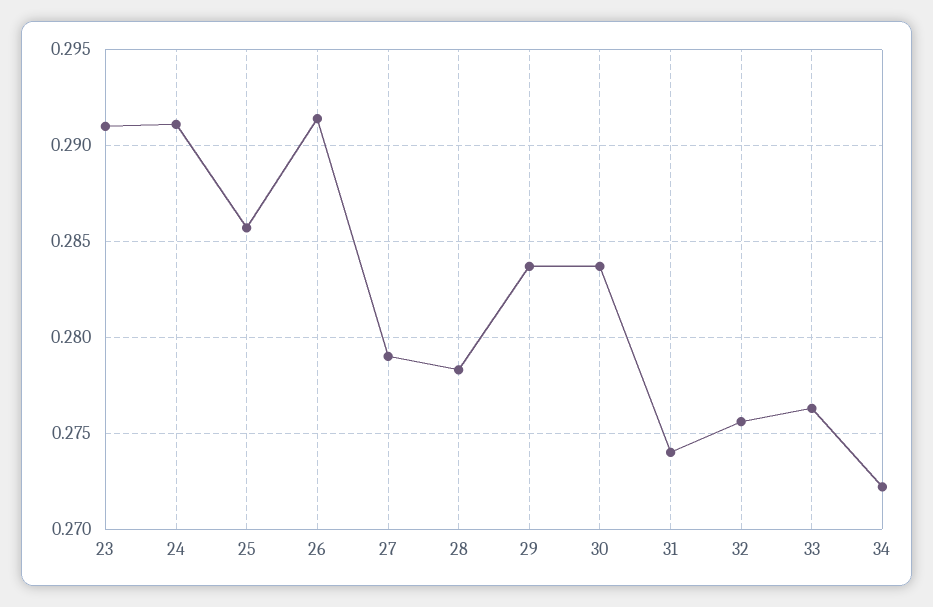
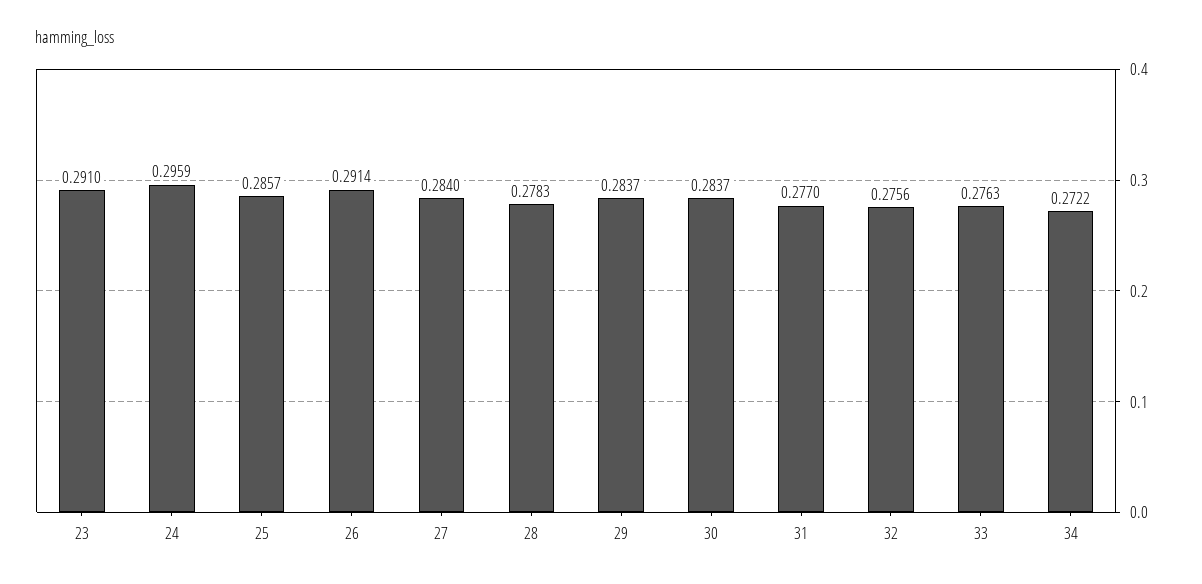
  {
    "23": 0.291,
-   "24": 0.291,
+   "24": 0.2959,
    "25": 0.2857,
    "26": 0.2914,
-   "27": 0.279,
+   "27": 0.284,
    "28": 0.2783,
    "29": 0.2837,
    "30": 0.2837,
-   "31": 0.274,
+   "31": 0.277,
    "32": 0.2756,
    "33": 0.2763,
    "34": 0.2722
  }

